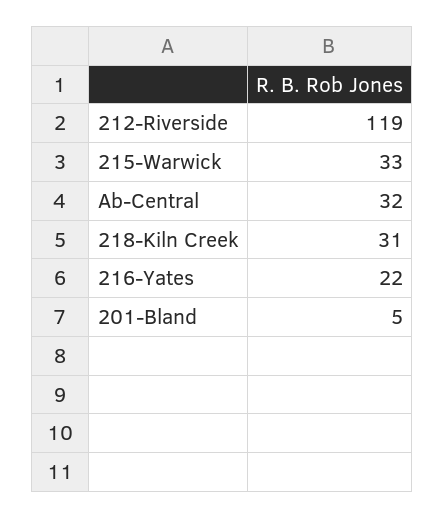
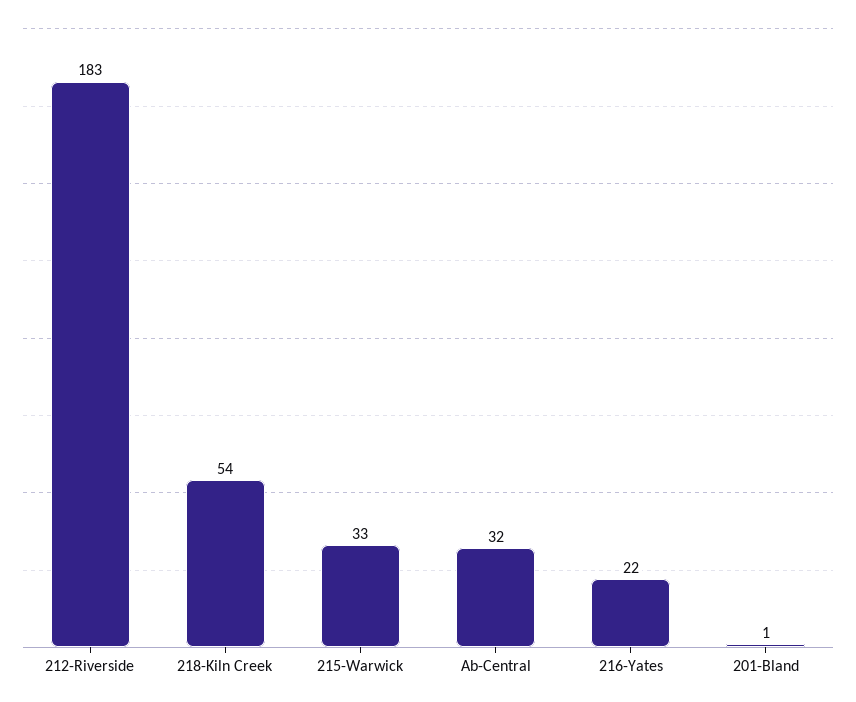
  {
-   "212-Riverside": 119,
+   "212-Riverside": 183,
    "215-Warwick": 33,
    "Ab-Central": 32,
-   "218-Kiln Creek": 31,
+   "218-Kiln Creek": 54,
    "216-Yates": 22,
-   "201-Bland": 5
+   "201-Bland": 1
  }

